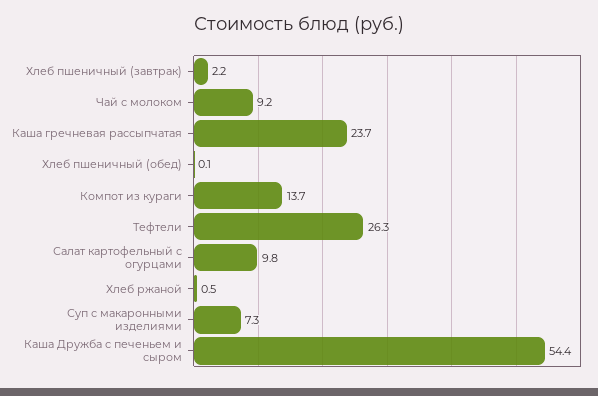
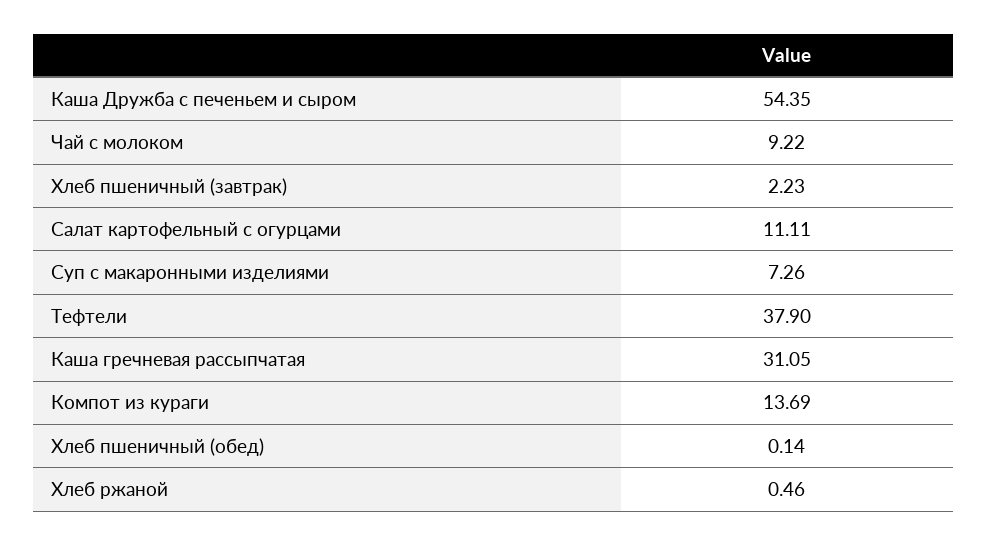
  {
    "Хлеб пшеничный (завтрак)": 2.23,
    "Чай с молоком": 9.22,
-   "Каша гречневая рассыпчатая": 23.7,
+   "Каша гречневая рассыпчатая": 31.05,
    "Хлеб пшеничный (обед)": 0.14,
    "Компот из кураги": 13.69,
-   "Тефтели": 26.3,
+   "Тефтели": 37.9,
-   "Салат картофельный с огурцами": 9.8,
+   "Салат картофельный с огурцами": 11.11,
    "Хлеб ржаной": 0.46,
    "Суп с макаронными изделиями": 7.26,
    "Каша Дружба с печеньем и сыром": 54.35
  }

